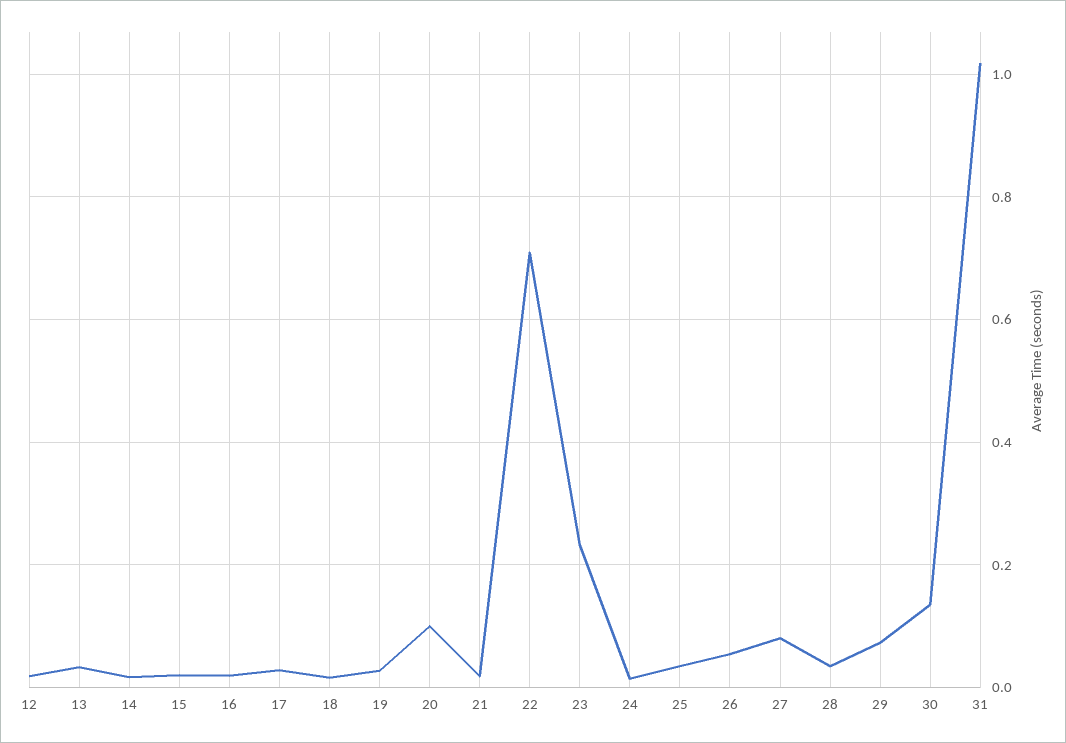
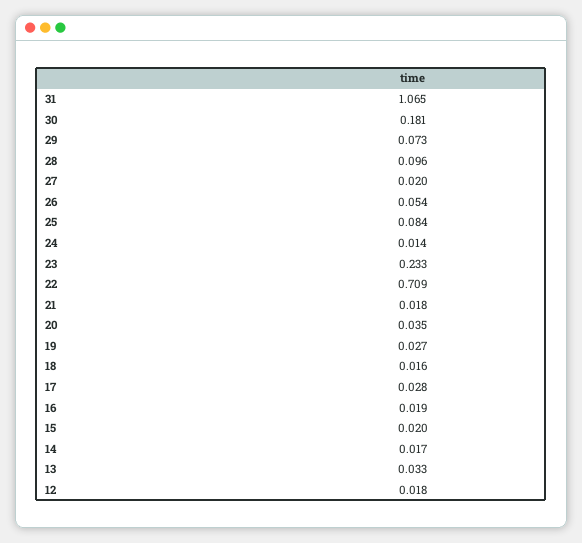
  {
    "12": 0.018,
    "13": 0.033,
    "14": 0.017,
    "15": 0.02,
    "16": 0.019,
    "17": 0.028,
    "18": 0.016,
    "19": 0.027,
-   "20": 0.1,
+   "20": 0.035,
    "21": 0.018,
    "22": 0.709,
    "23": 0.233,
    "24": 0.014,
-   "25": 0.04,
+   "25": 0.084,
    "26": 0.054,
-   "27": 0.08,
+   "27": 0.02,
-   "28": 0.04,
+   "28": 0.096,
    "29": 0.073,
-   "30": 0.14,
+   "30": 0.181,
-   "31": 1.02
+   "31": 1.065
  }

